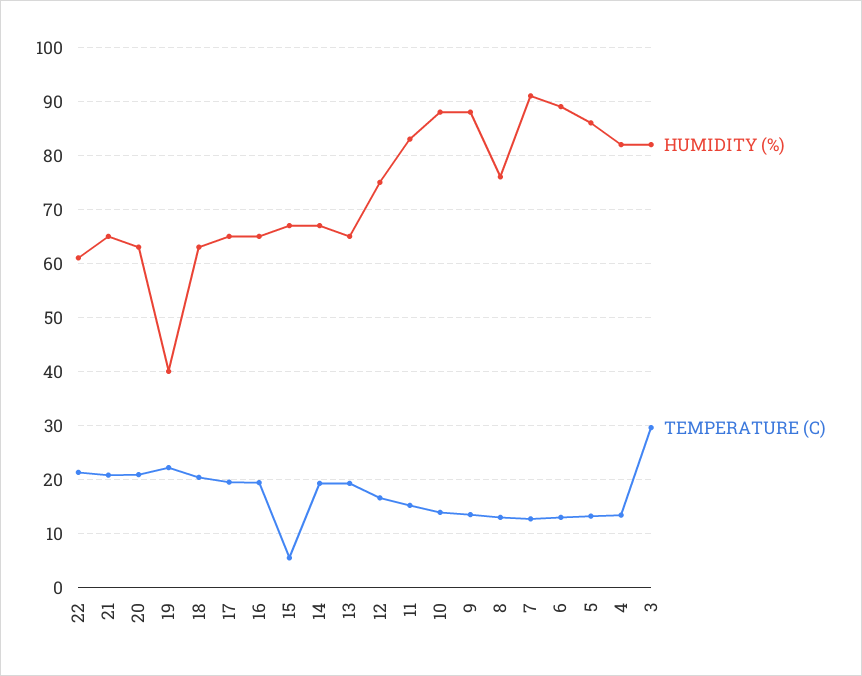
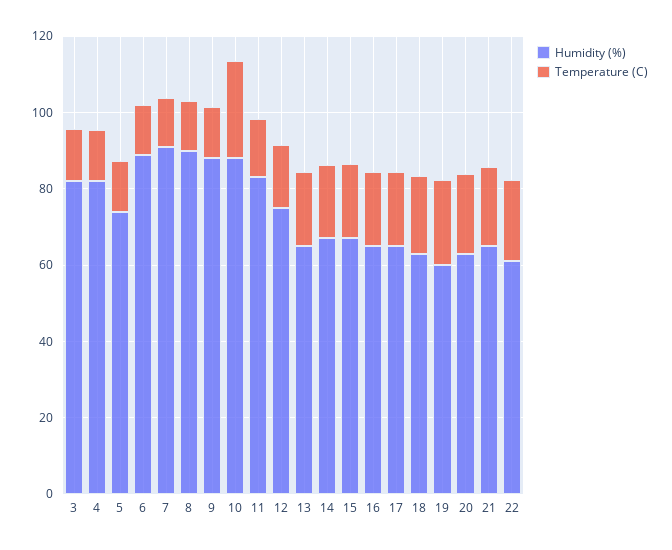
  {
    "HUMIDITY (%)": {
      "22": 62,
      "21": 66,
      "20": 64,
-     "19": 40,
+     "19": 60,
      "18": 64,
      "17": 66,
      "16": 66,
      "15": 68,
      "14": 68,
      "13": 66,
      "12": 76,
      "11": 84,
      "10": 88,
      "9": 88,
-     "8": 76,
+     "8": 90,
      "7": 92,
      "6": 90,
-     "5": 86,
+     "5": 75,
      "4": 82,
      "3": 82
    },
    "TEMPERATURE (C)": {
      "22": 22,
      "21": 20,
      "20": 20,
      "19": 22,
      "18": 20,
      "17": 20,
      "16": 20,
-     "15": 6,
+     "15": 20,
      "14": 20,
      "13": 20,
      "12": 16,
      "11": 16,
-     "10": 14,
+     "10": 25,
      "9": 14,
      "8": 14,
      "7": 12,
      "6": 14,
      "5": 14,
      "4": 14,
-     "3": 30
+     "3": 15
    }
  }

